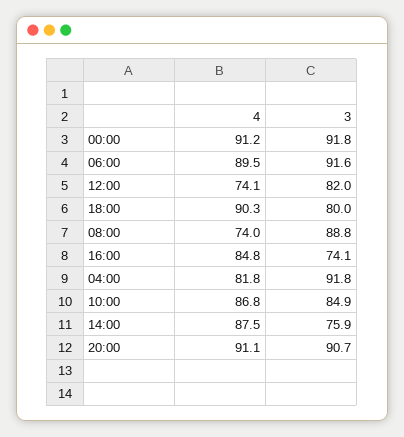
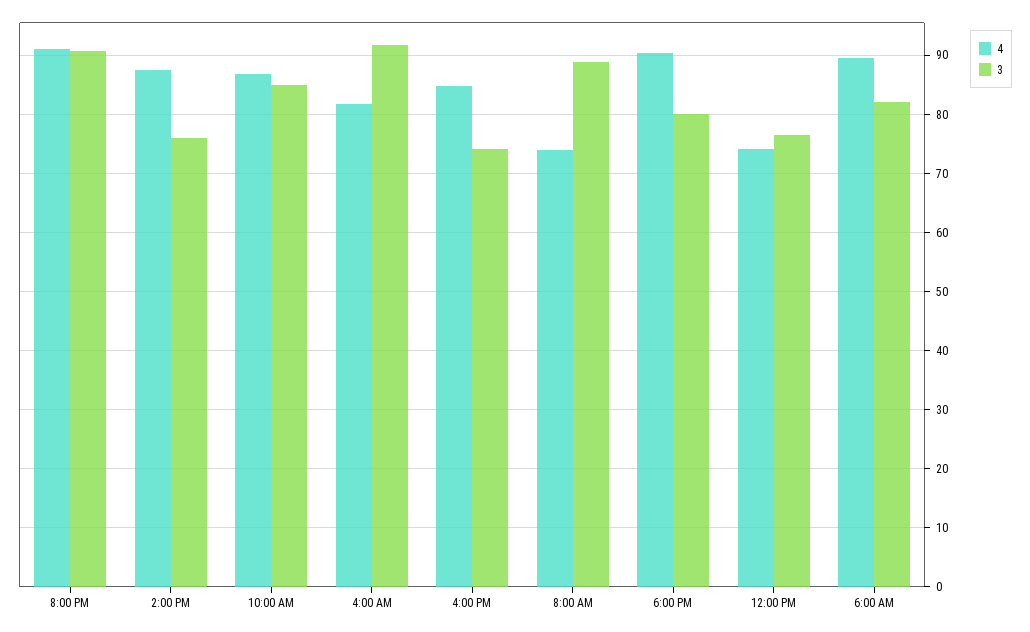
  {
    "4": {
-     "00:00": 91.2,
      "06:00": 89.5,
      "12:00": 74.1,
      "18:00": 90.3,
      "08:00": 74,
      "16:00": 84.8,
      "04:00": 81.8,
      "10:00": 86.8,
      "14:00": 87.5,
      "20:00": 91.1
    },
    "3": {
-     "00:00": 91.8,
-     "06:00": 91.6,
+     "06:00": 82,
-     "12:00": 82,
+     "12:00": 76,
      "18:00": 80,
      "08:00": 88.8,
      "16:00": 74.1,
      "04:00": 91.8,
      "10:00": 84.9,
      "14:00": 75.9,
      "20:00": 90.7
    }
  }

